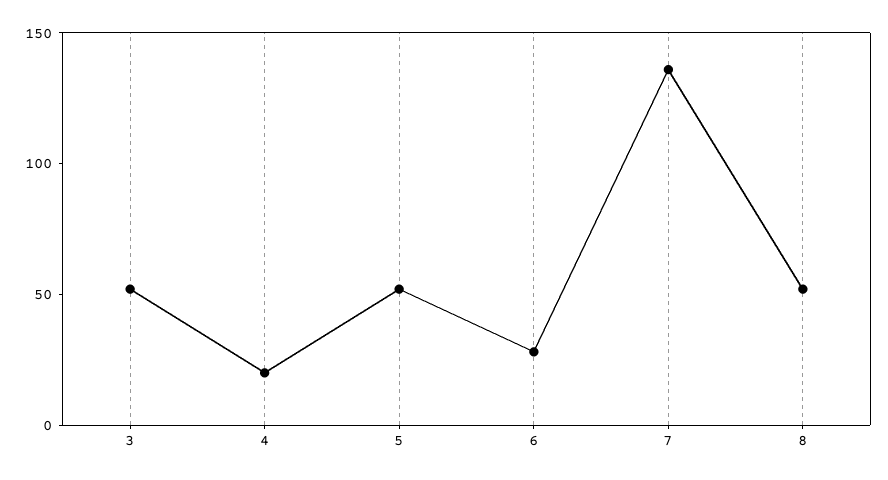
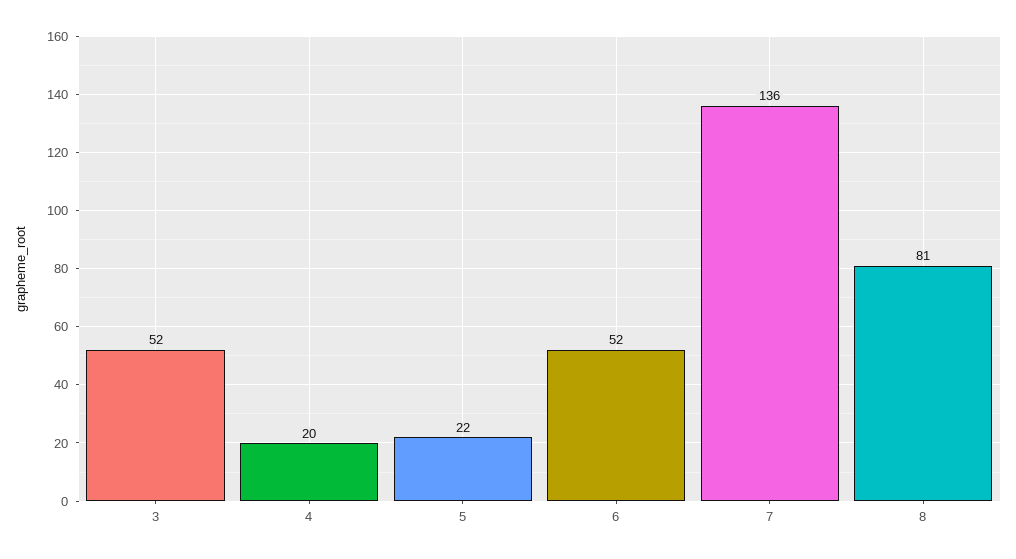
  {
    "3": 52,
    "4": 20,
-   "5": 50,
+   "5": 22,
-   "6": 30,
+   "6": 52,
    "7": 136,
-   "8": 50
+   "8": 81
  }

